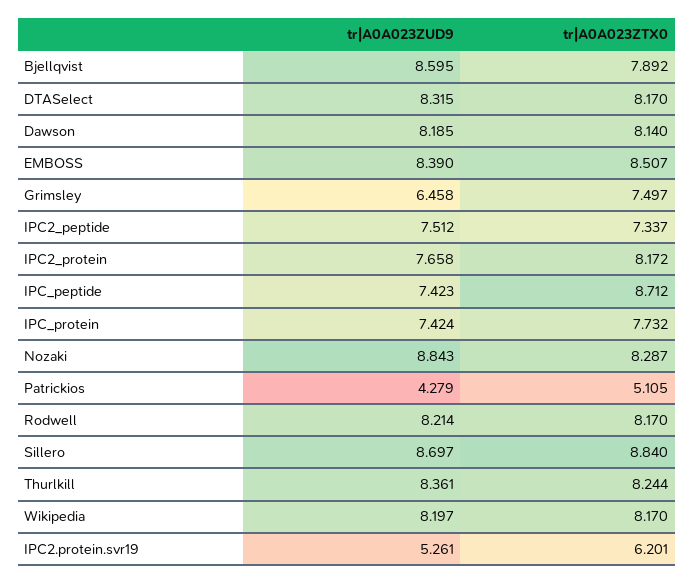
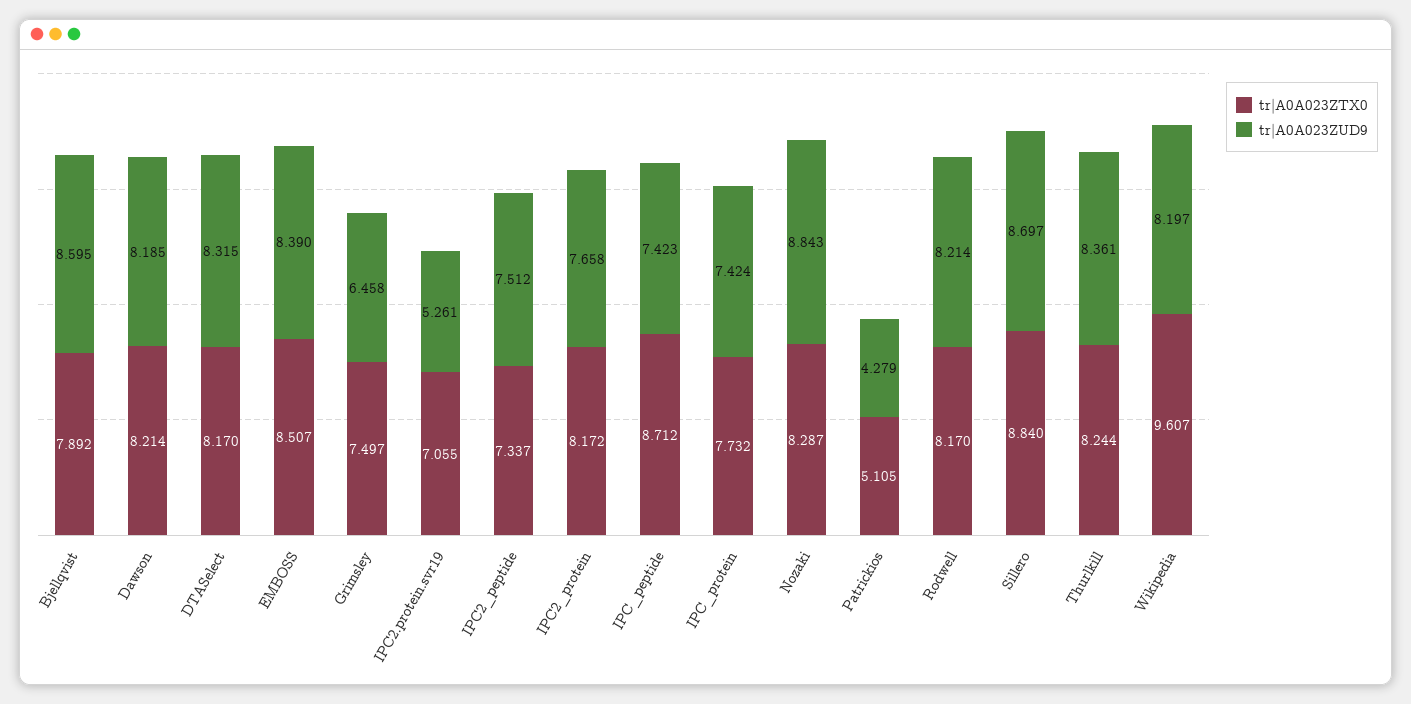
  {
    "tr|A0A023ZUD9": {
      "Bjellqvist": 8.595,
      "DTASelect": 8.315,
      "Dawson": 8.185,
      "EMBOSS": 8.39,
      "Grimsley": 6.458,
      "IPC2_peptide": 7.512,
      "IPC2_protein": 7.658,
      "IPC_peptide": 7.423,
      "IPC_protein": 7.424,
      "Nozaki": 8.843,
      "Patrickios": 4.279,
      "Rodwell": 8.214,
      "Sillero": 8.697,
      "Thurlkill": 8.361,
      "Wikipedia": 8.197,
      "IPC2.protein.svr19": 5.261
    },
    "tr|A0A023ZTX0": {
      "Bjellqvist": 7.892,
      "DTASelect": 8.17,
-     "Dawson": 8.14,
+     "Dawson": 8.214,
      "EMBOSS": 8.507,
      "Grimsley": 7.497,
      "IPC2_peptide": 7.337,
      "IPC2_protein": 8.172,
      "IPC_peptide": 8.712,
      "IPC_protein": 7.732,
      "Nozaki": 8.287,
      "Patrickios": 5.105,
      "Rodwell": 8.17,
      "Sillero": 8.84,
      "Thurlkill": 8.244,
-     "Wikipedia": 8.17,
+     "Wikipedia": 9.607,
-     "IPC2.protein.svr19": 6.201
+     "IPC2.protein.svr19": 7.055
    }
  }

